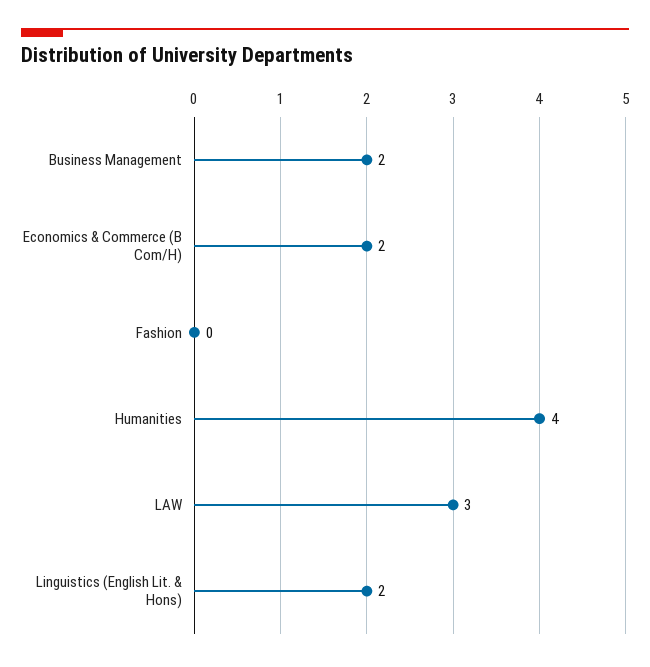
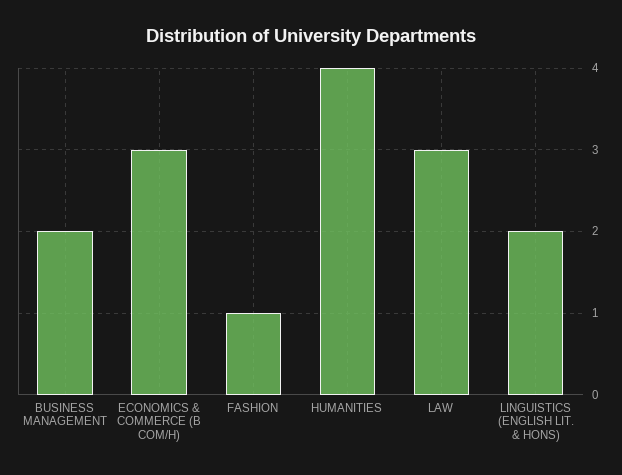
  {
    "Business Management": 2,
-   "Economics & Commerce (B Com/H)": 2,
+   "Economics & Commerce (B Com/H)": 3,
-   "Fashion": 0,
+   "Fashion": 1,
    "Humanities": 4,
    "LAW": 3,
    "Linguistics (English Lit. & Hons)": 2
  }

